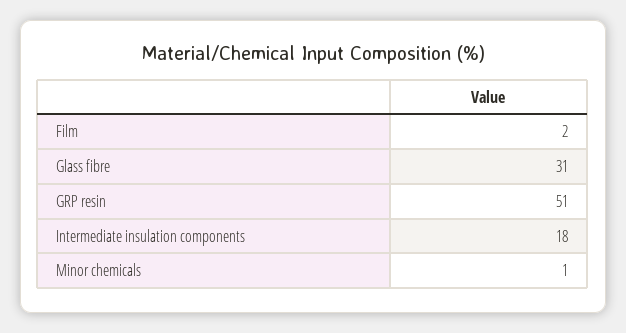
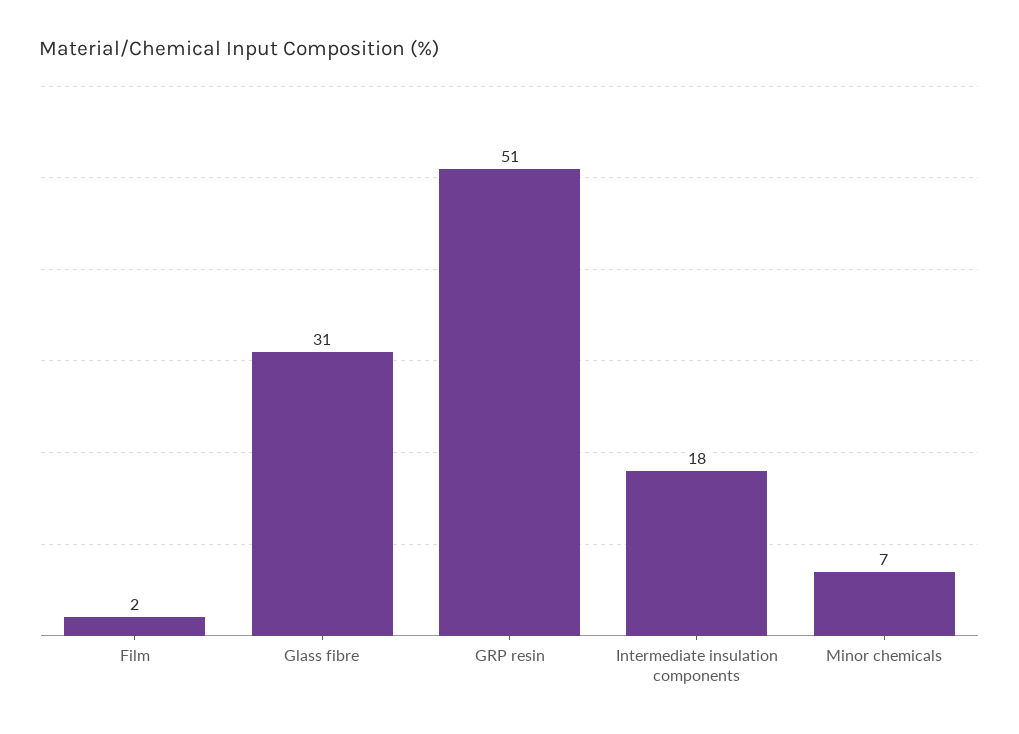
  {
    "Film": 2,
    "Glass fibre": 31,
    "GRP resin": 51,
    "Intermediate insulation components": 18,
-   "Minor chemicals": 1
+   "Minor chemicals": 7
  }

